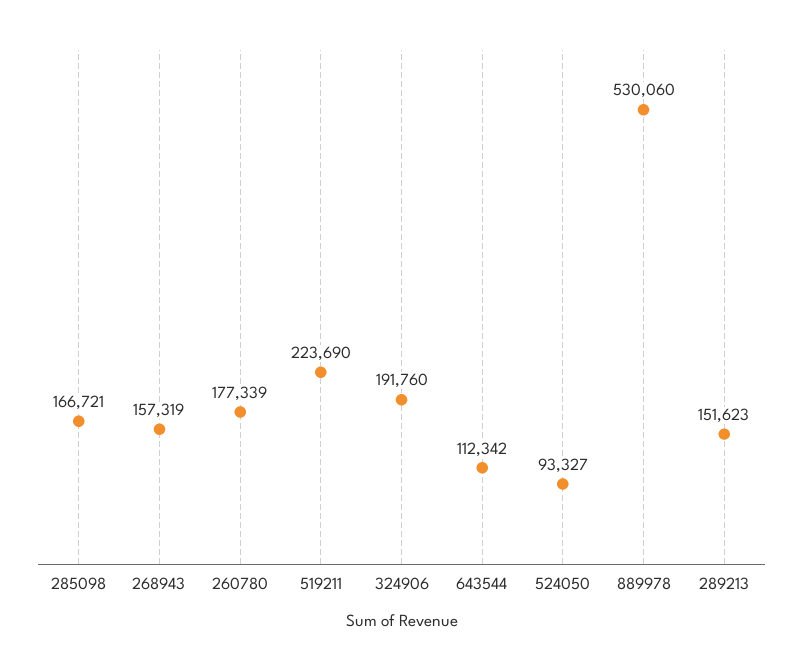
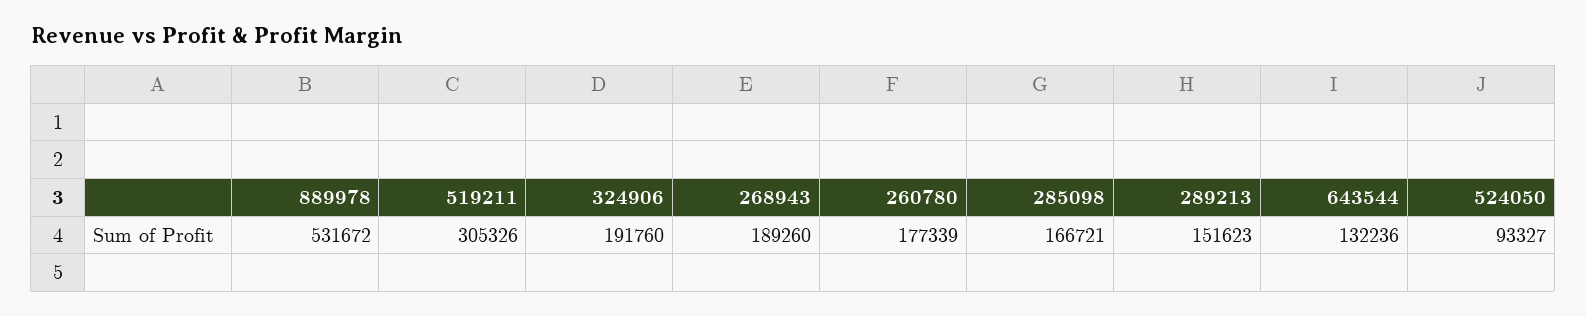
  {
    "285098": 166721,
-   "268943": 157319,
+   "268943": 189260,
    "260780": 177339,
-   "519211": 223690,
+   "519211": 305326,
    "324906": 191760,
-   "643544": 112342,
+   "643544": 132236,
    "524050": 93327,
-   "889978": 530060,
+   "889978": 531672,
    "289213": 151623
  }

